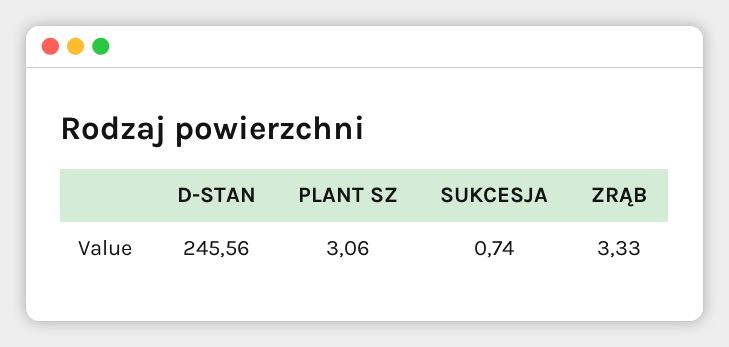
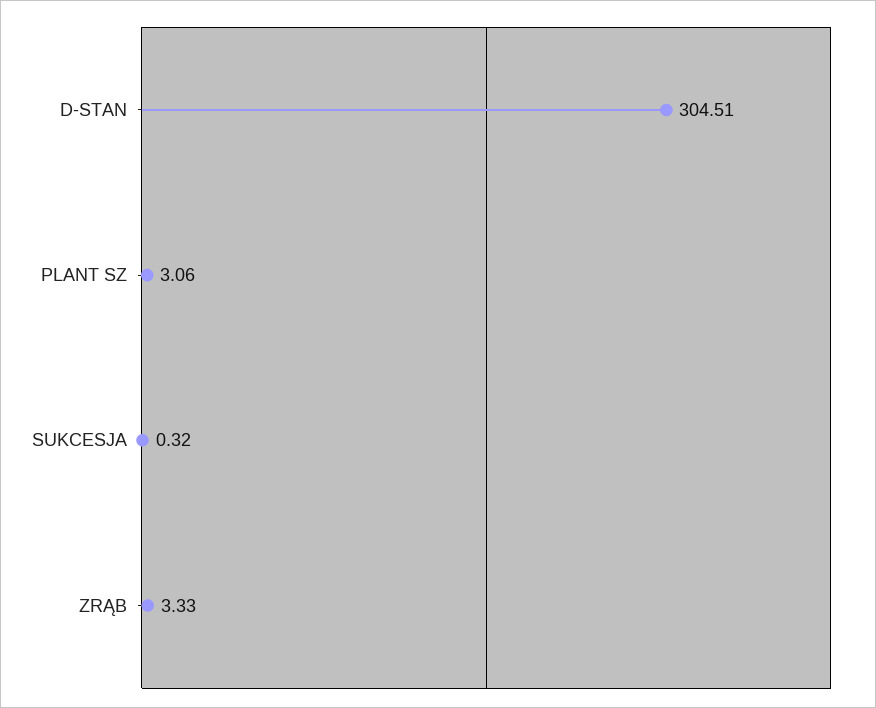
  {
-   "D-STAN": 245.56,
+   "D-STAN": 304.51,
    "PLANT SZ": 3.06,
-   "SUKCESJA": 0.74,
+   "SUKCESJA": 0.32,
    "ZRĄB": 3.33
  }

